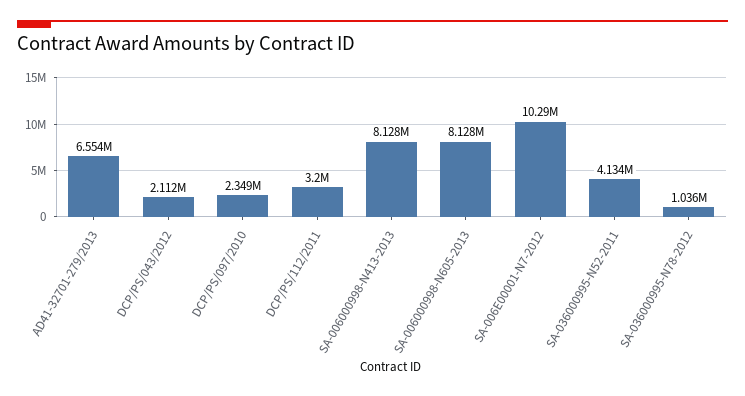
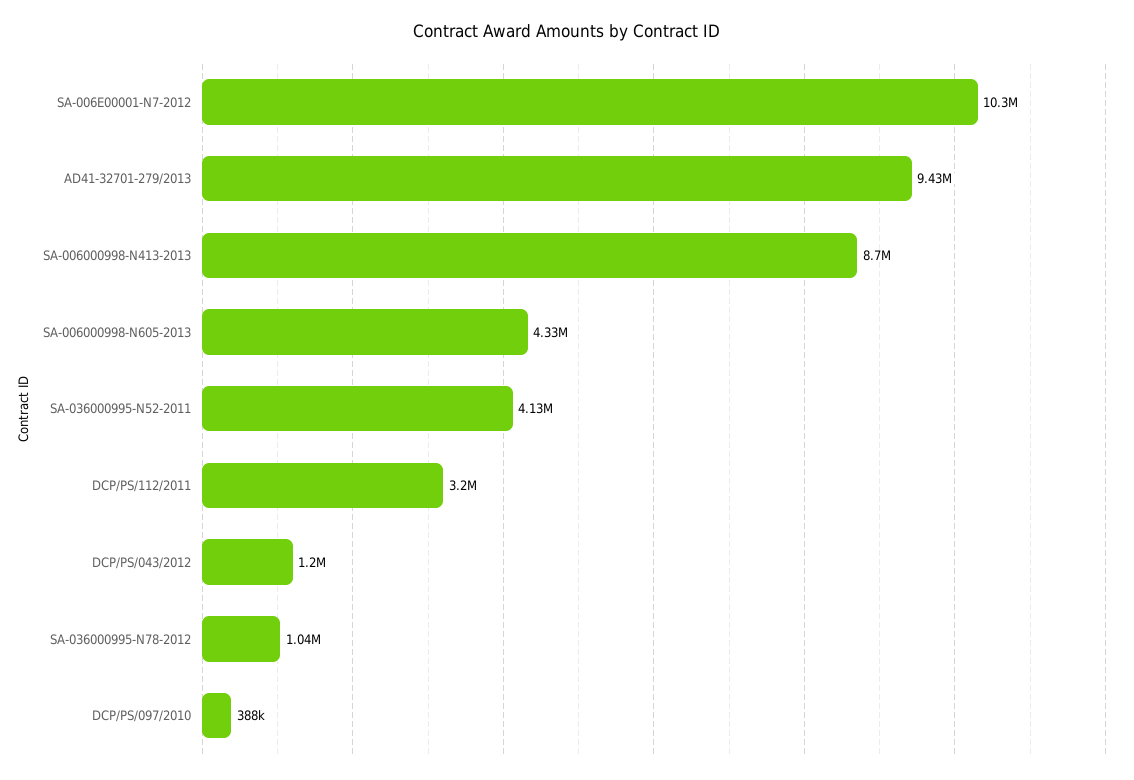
  {
-   "AD41-32701-279/2013": 6554000,
+   "AD41-32701-279/2013": 9430000,
-   "DCP/PS/043/2012": 2112000,
+   "DCP/PS/043/2012": 1200000,
-   "DCP/PS/097/2010": 2349000,
+   "DCP/PS/097/2010": 388000,
    "DCP/PS/112/2011": 3200000,
-   "SA-006000998-N413-2013": 8128000,
+   "SA-006000998-N413-2013": 8700000,
-   "SA-006000998-N605-2013": 8128000,
+   "SA-006000998-N605-2013": 4330000,
    "SA-006E00001-N7-2012": 10290000,
    "SA-036000995-N52-2011": 4134000,
    "SA-036000995-N78-2012": 1036000
  }

